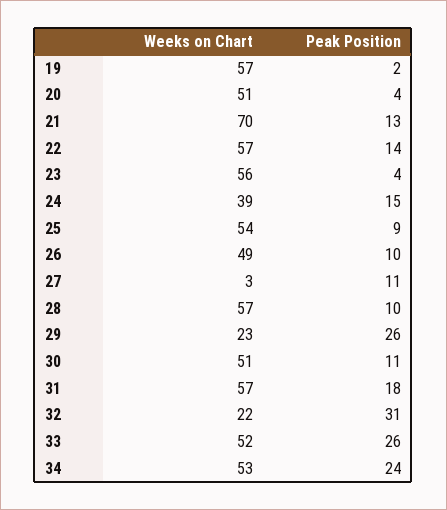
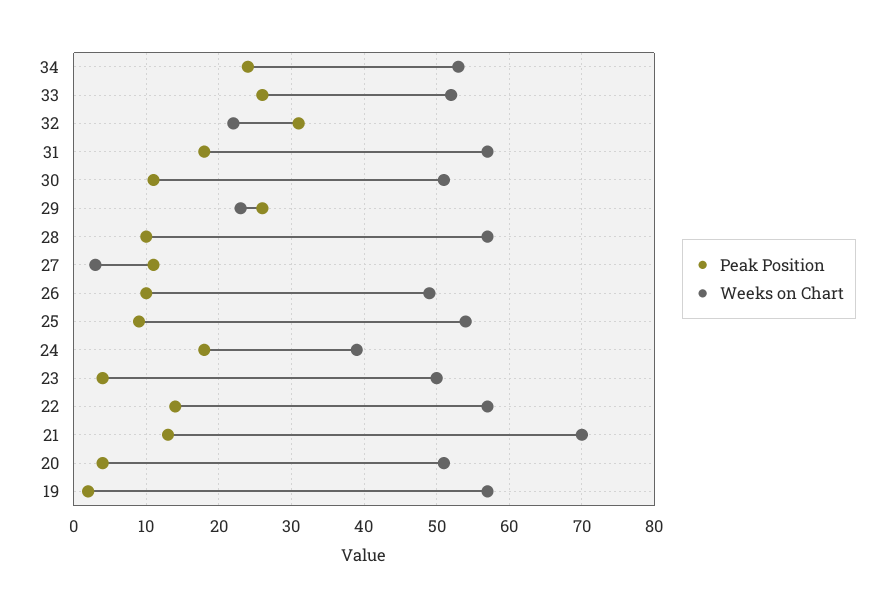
  {
    "Weeks on Chart": {
      "19": 57,
      "20": 51,
      "21": 70,
      "22": 57,
-     "23": 56,
+     "23": 50,
      "24": 39,
      "25": 54,
      "26": 49,
      "27": 3,
      "28": 57,
      "29": 23,
      "30": 51,
      "31": 57,
      "32": 22,
      "33": 52,
      "34": 53
    },
    "Peak Position": {
      "19": 2,
      "20": 4,
      "21": 13,
      "22": 14,
      "23": 4,
-     "24": 15,
+     "24": 18,
      "25": 9,
      "26": 10,
      "27": 11,
      "28": 10,
      "29": 26,
      "30": 11,
      "31": 18,
      "32": 31,
      "33": 26,
      "34": 24
    }
  }

